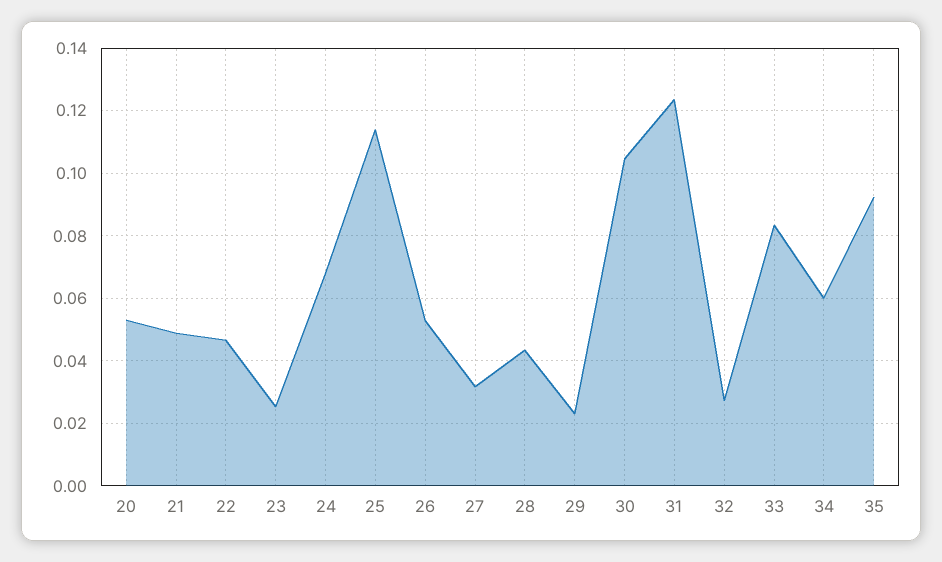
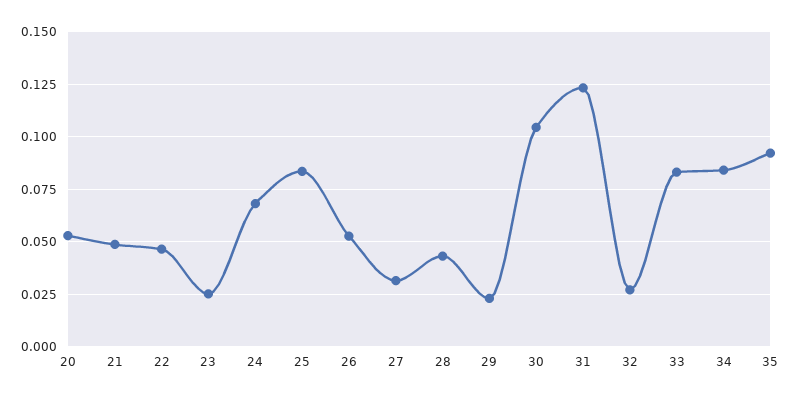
  {
    "20": 0.054,
    "21": 0.048,
    "22": 0.046,
    "23": 0.026,
    "24": 0.068,
-   "25": 0.114,
+   "25": 0.085,
    "26": 0.052,
    "27": 0.032,
    "28": 0.044,
    "29": 0.024,
    "30": 0.104,
    "31": 0.124,
    "32": 0.028,
    "33": 0.084,
-   "34": 0.06,
+   "34": 0.085,
    "35": 0.092
  }

